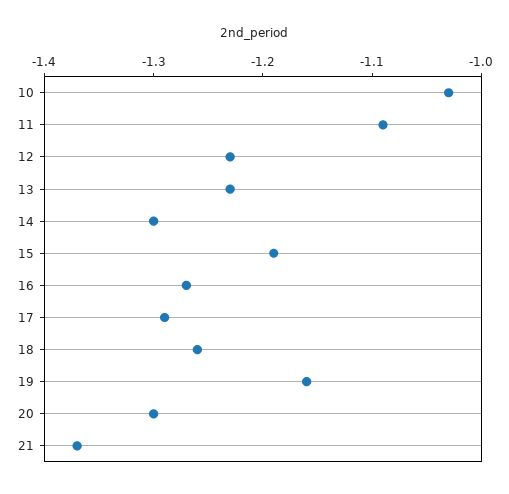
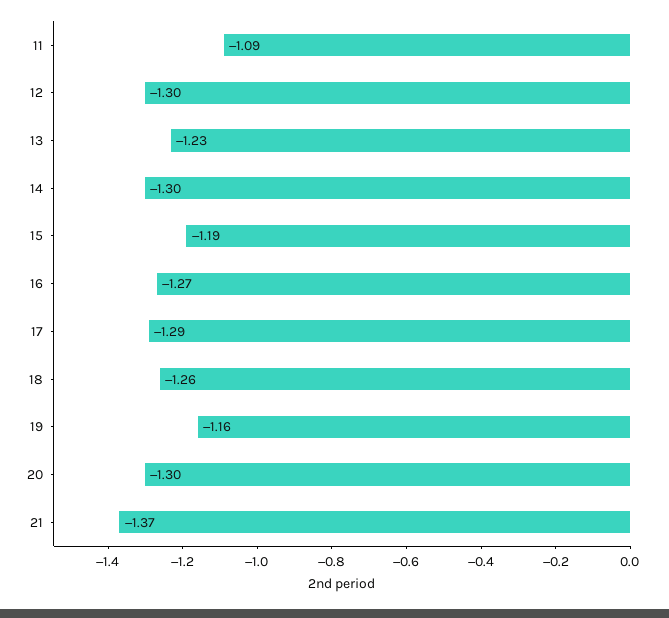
  {
-   "10": -1.03,
    "11": -1.09,
-   "12": -1.23,
+   "12": -1.3,
    "13": -1.23,
    "14": -1.3,
    "15": -1.19,
    "16": -1.27,
    "17": -1.29,
    "18": -1.26,
    "19": -1.16,
    "20": -1.3,
    "21": -1.37
  }

